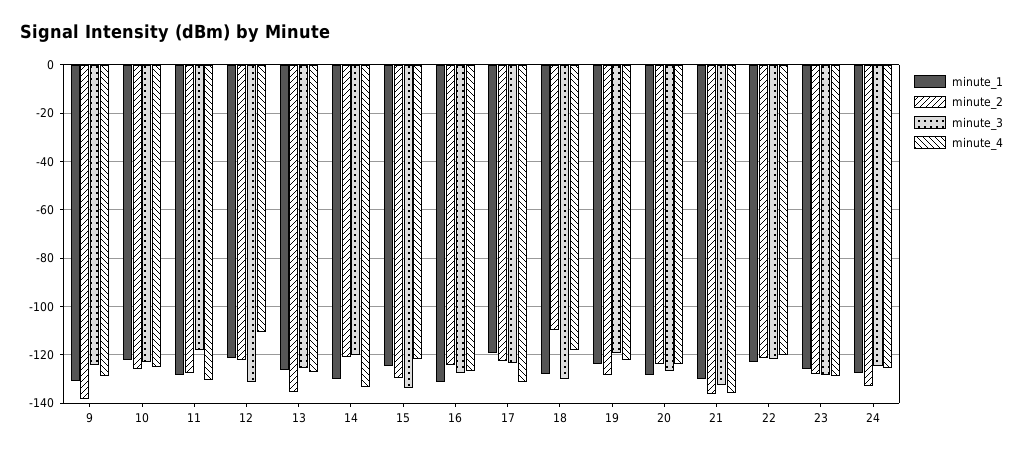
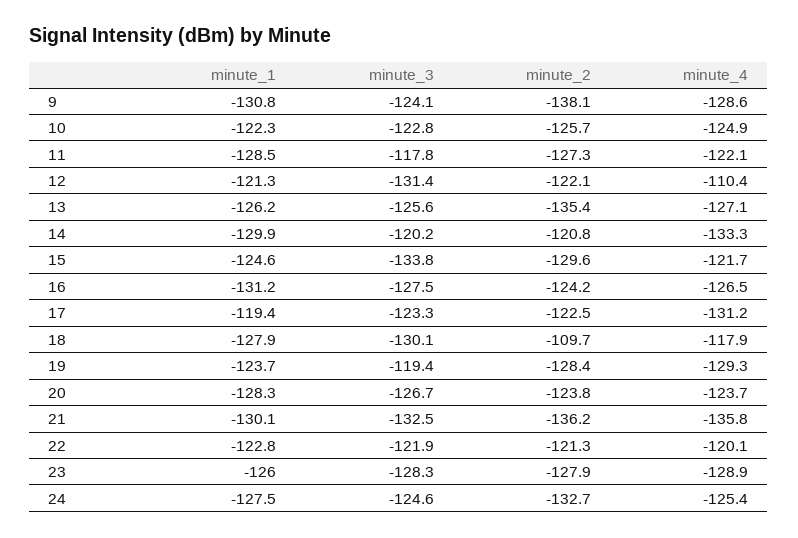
  {
    "minute_1": {
      "9": -130.8,
      "10": -122.3,
      "11": -128.5,
      "12": -121.3,
      "13": -126.2,
      "14": -129.9,
      "15": -124.6,
      "16": -131.2,
      "17": -119.4,
      "18": -127.9,
      "19": -123.7,
      "20": -128.3,
      "21": -130.1,
      "22": -122.8,
      "23": -126,
      "24": -127.5
    },
    "minute_2": {
      "9": -138.1,
      "10": -125.7,
      "11": -127.3,
      "12": -122.1,
      "13": -135.4,
      "14": -120.8,
      "15": -129.6,
      "16": -124.2,
      "17": -122.5,
      "18": -109.7,
      "19": -128.4,
      "20": -123.8,
      "21": -136.2,
      "22": -121.3,
      "23": -127.9,
      "24": -132.7
    },
    "minute_3": {
      "9": -124.1,
      "10": -122.8,
      "11": -117.8,
      "12": -131.4,
      "13": -125.6,
      "14": -120.2,
      "15": -133.8,
      "16": -127.5,
      "17": -123.3,
      "18": -130.1,
      "19": -119.4,
      "20": -126.7,
      "21": -132.5,
      "22": -121.9,
      "23": -128.3,
      "24": -124.6
    },
    "minute_4": {
      "9": -128.6,
      "10": -124.9,
-     "11": -130,
+     "11": -122.1,
      "12": -110.4,
      "13": -127.1,
      "14": -133.3,
      "15": -121.7,
      "16": -126.5,
      "17": -131.2,
      "18": -117.9,
-     "19": -122.5,
+     "19": -129.3,
      "20": -123.7,
      "21": -135.8,
      "22": -120.1,
      "23": -128.9,
      "24": -125.4
    }
  }

